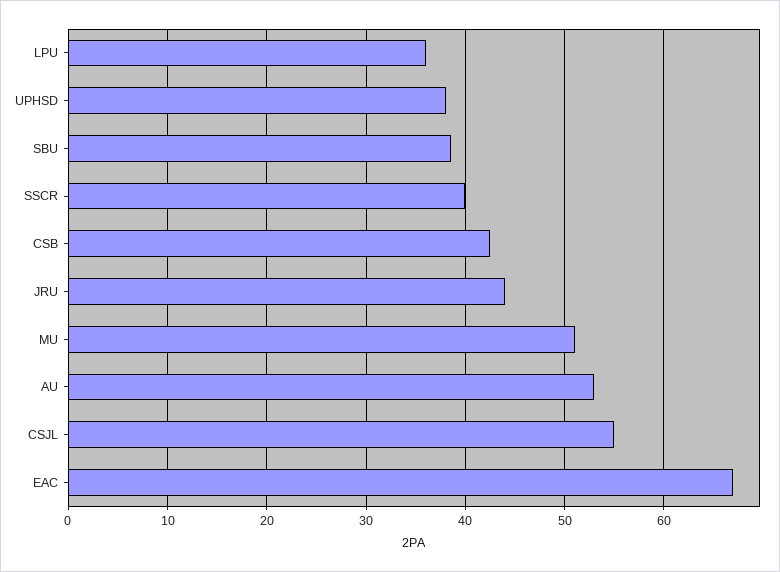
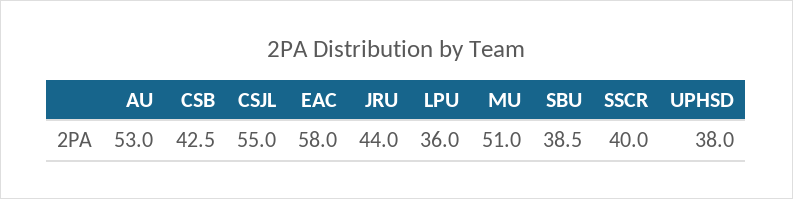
  {
    "LPU": 36,
    "UPHSD": 38,
    "SBU": 38.5,
    "SSCR": 40,
    "CSB": 42.5,
    "JRU": 44,
    "MU": 51,
    "AU": 53,
    "CSJL": 55,
-   "EAC": 67
+   "EAC": 58
  }

